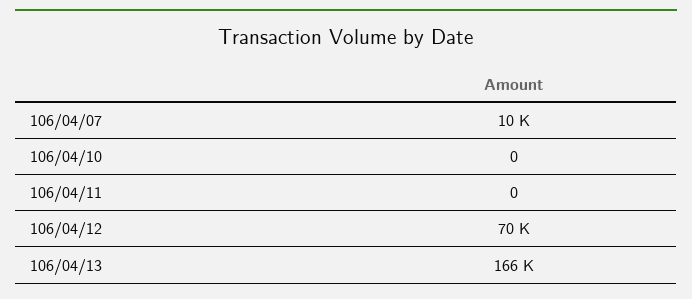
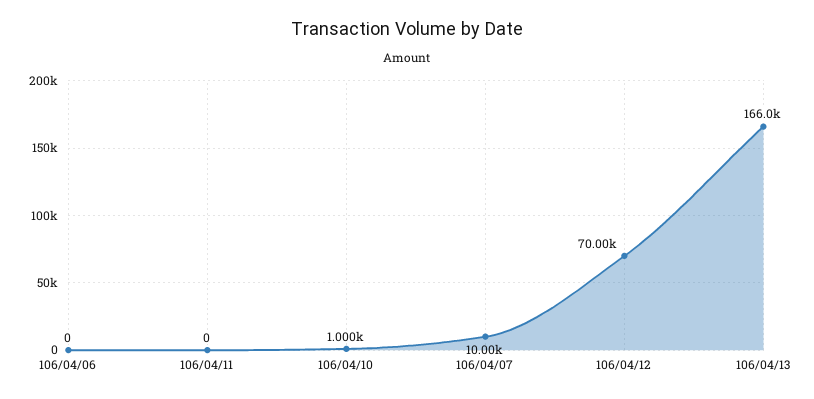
  {
    "106/04/07": 10000,
-   "106/04/10": 0,
+   "106/04/10": 1000,
    "106/04/11": 0,
    "106/04/12": 70000,
-   "106/04/13": 166000
+   "106/04/13": 166000,
+   "106/04/06": 0
  }

